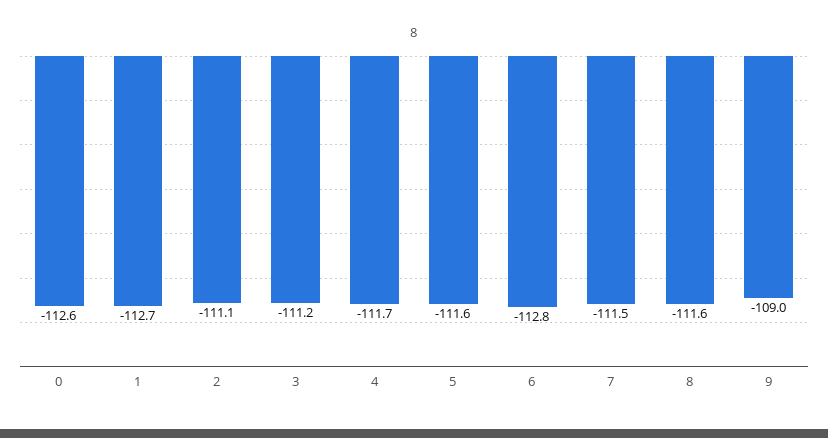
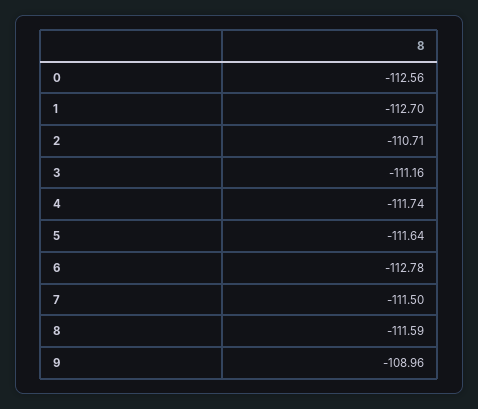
  {
    "0": -112.56,
    "1": -112.7,
-   "2": -111.1,
+   "2": -110.71,
    "3": -111.16,
    "4": -111.74,
    "5": -111.64,
    "6": -112.78,
    "7": -111.5,
    "8": -111.59,
    "9": -108.96
  }

